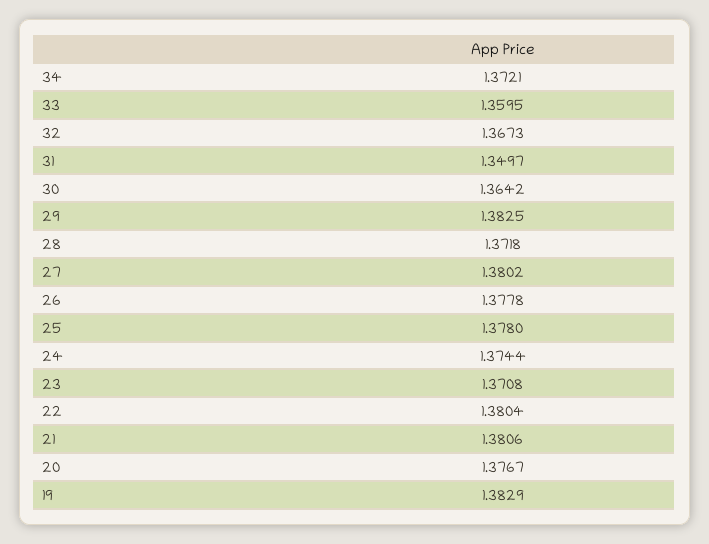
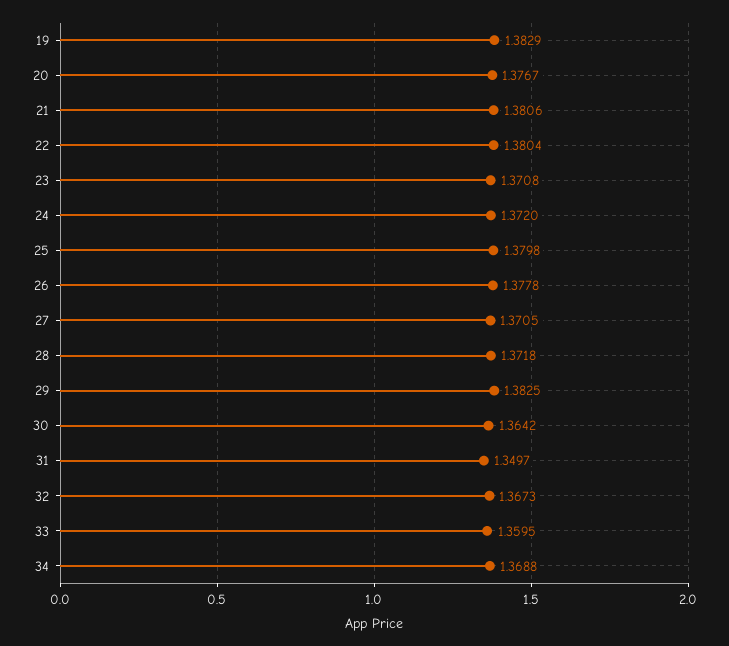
  {
-   "34": 1.3721,
+   "34": 1.3688,
    "33": 1.3595,
    "32": 1.3673,
    "31": 1.3497,
    "30": 1.3642,
    "29": 1.3825,
    "28": 1.3718,
-   "27": 1.3802,
+   "27": 1.3705,
    "26": 1.3778,
-   "25": 1.378,
+   "25": 1.3798,
-   "24": 1.3744,
+   "24": 1.372,
    "23": 1.3708,
    "22": 1.3804,
    "21": 1.3806,
    "20": 1.3767,
    "19": 1.3829
  }

